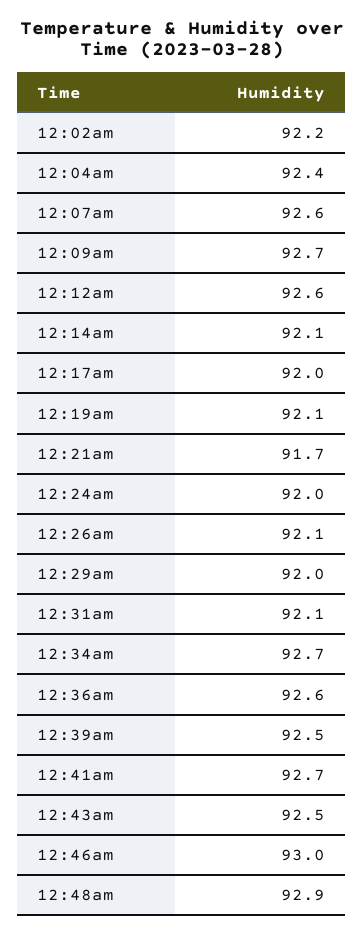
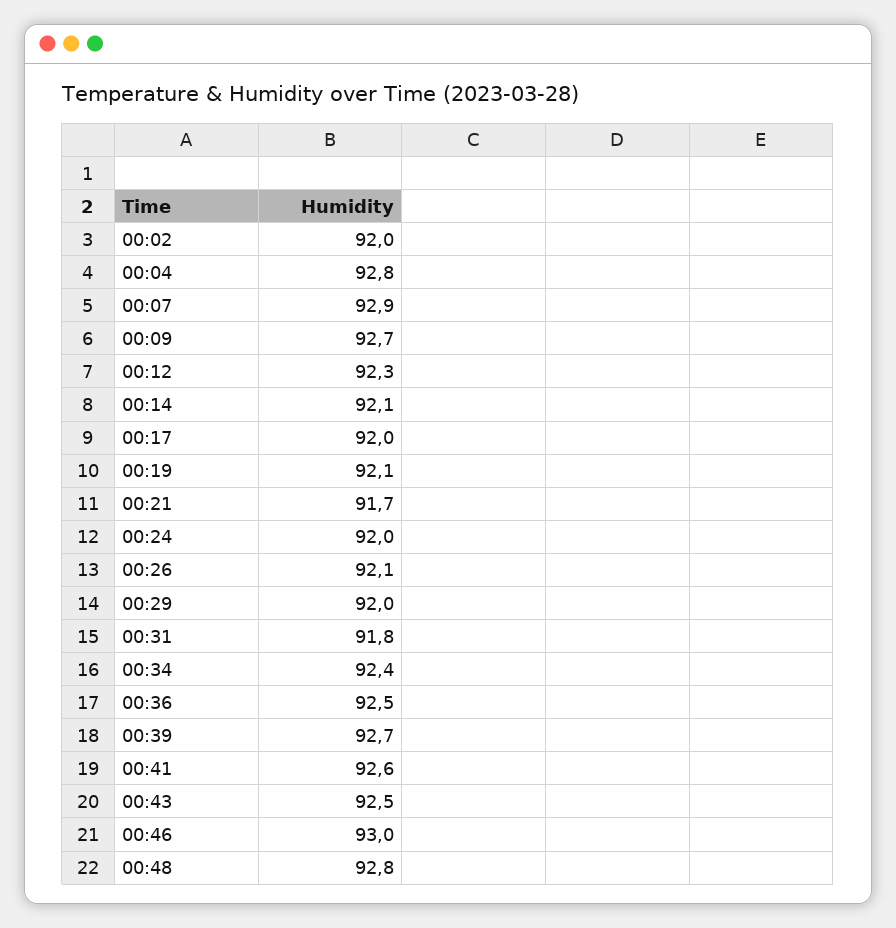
  {
-   "12:02am": 92.2,
+   "12:02am": 92,
-   "12:04am": 92.4,
+   "12:04am": 92.8,
-   "12:07am": 92.6,
+   "12:07am": 92.9,
    "12:09am": 92.7,
-   "12:12am": 92.6,
+   "12:12am": 92.3,
    "12:14am": 92.1,
    "12:17am": 92,
    "12:19am": 92.1,
    "12:21am": 91.7,
    "12:24am": 92,
    "12:26am": 92.1,
    "12:29am": 92,
-   "12:31am": 92.1,
+   "12:31am": 91.8,
-   "12:34am": 92.7,
+   "12:34am": 92.4,
-   "12:36am": 92.6,
+   "12:36am": 92.5,
-   "12:39am": 92.5,
+   "12:39am": 92.7,
-   "12:41am": 92.7,
+   "12:41am": 92.6,
    "12:43am": 92.5,
    "12:46am": 93,
-   "12:48am": 92.9
+   "12:48am": 92.8
  }

